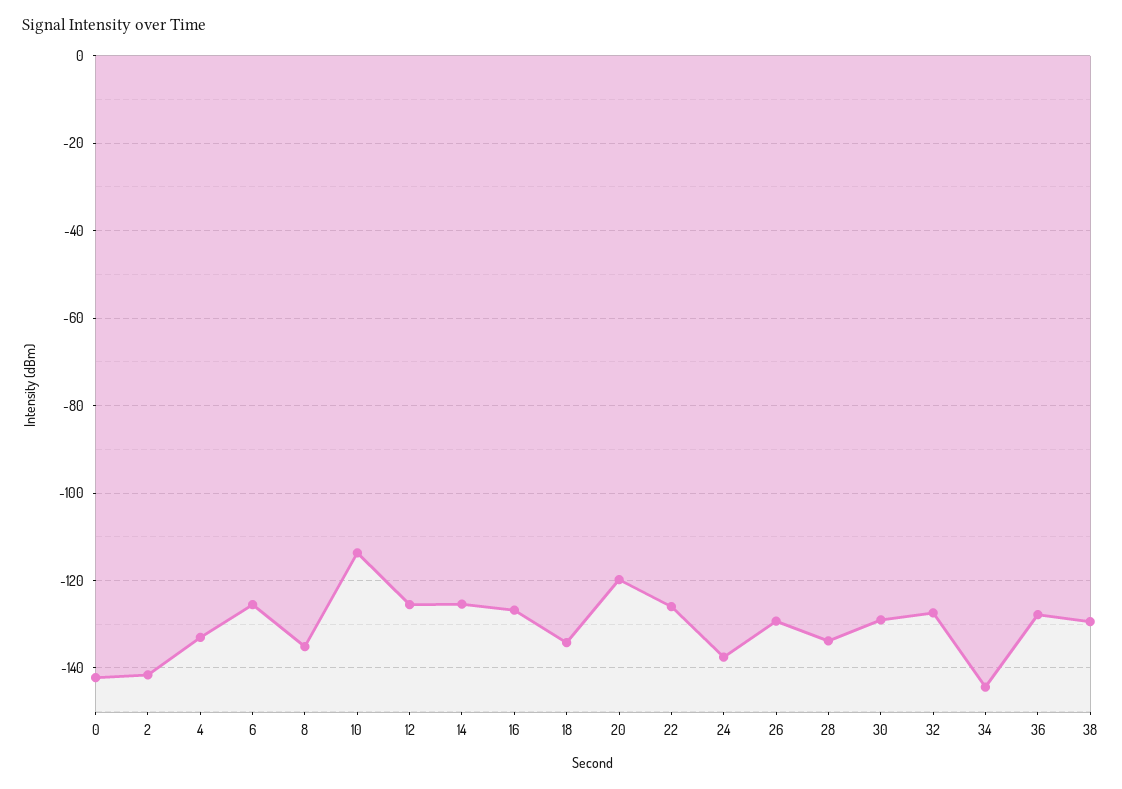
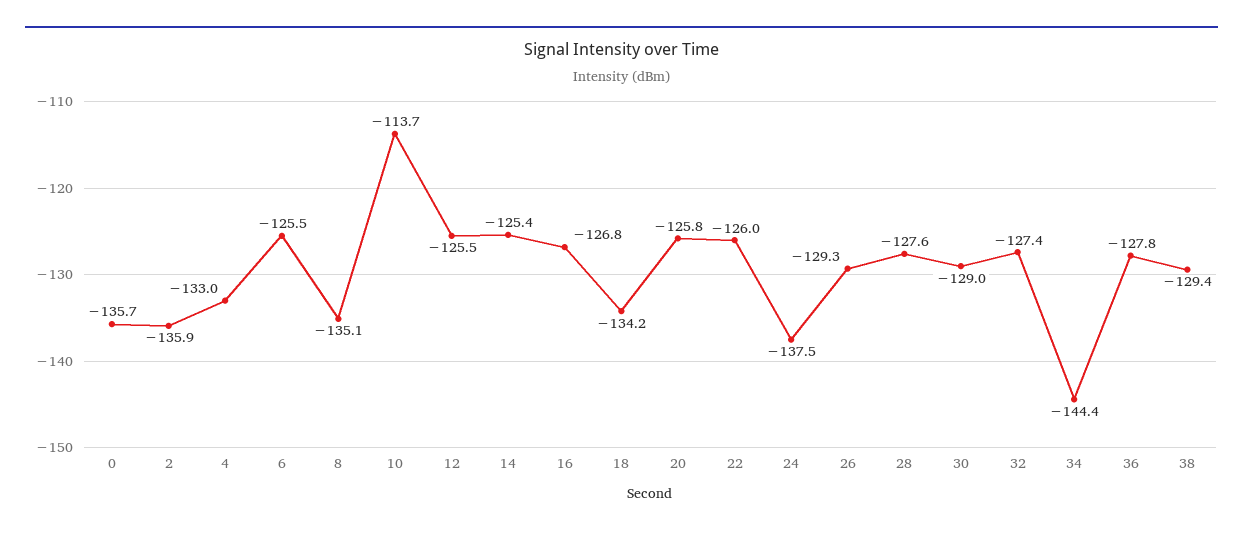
  {
-   "0": -142,
+   "0": -135.7,
-   "2": -142,
+   "2": -135.9,
    "4": -133,
    "6": -125.5,
    "8": -135.1,
    "10": -113.7,
    "12": -125.5,
    "14": -125.4,
    "16": -126.8,
    "18": -134.2,
-   "20": -120,
+   "20": -125.8,
    "22": -126,
    "24": -137.5,
    "26": -129.3,
-   "28": -134,
+   "28": -127.6,
    "30": -129,
    "32": -127.4,
    "34": -144.4,
    "36": -127.8,
    "38": -129.4
  }

